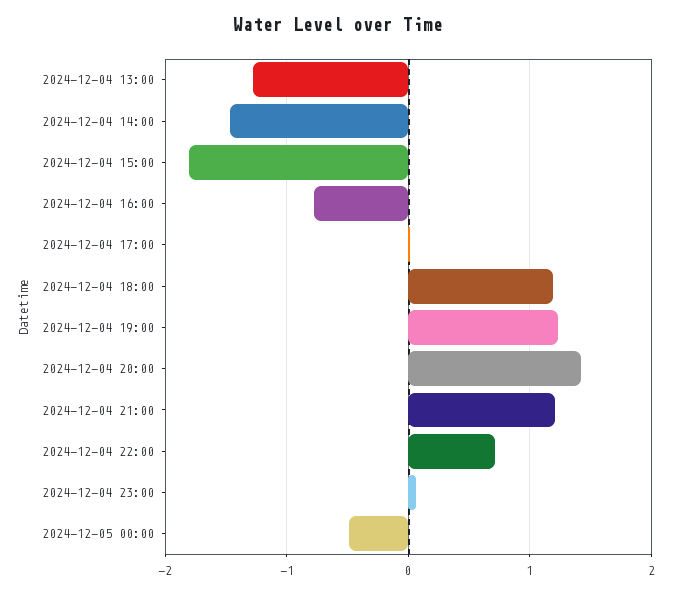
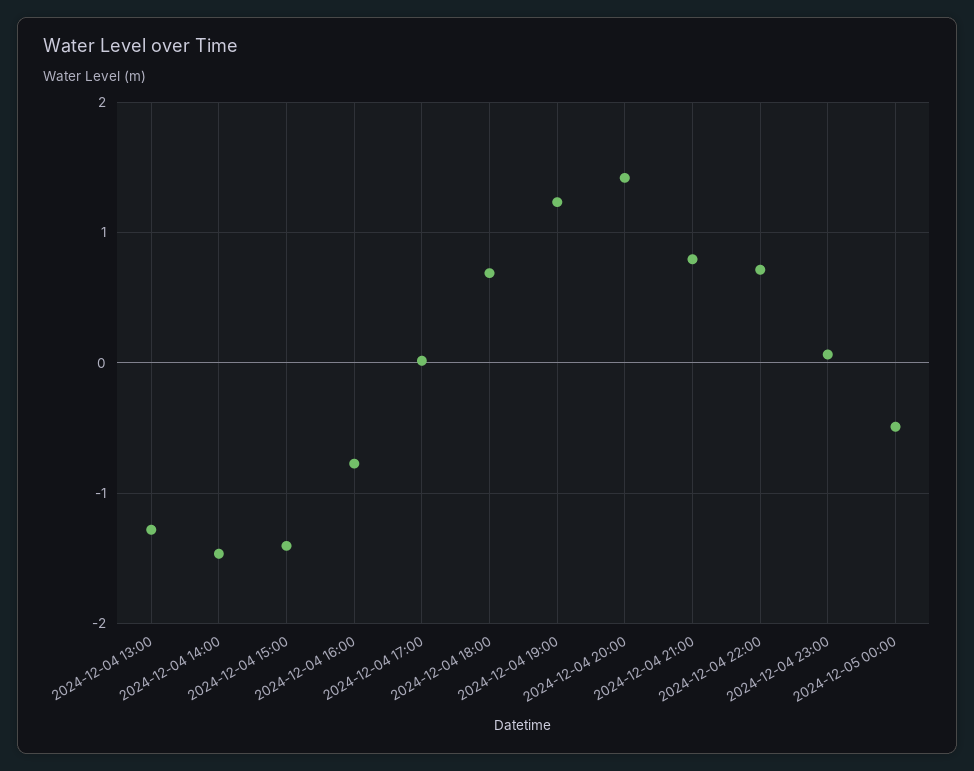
  {
    "2024-12-04 13:00": -1.3,
    "2024-12-04 14:00": -1.5,
-   "2024-12-04 15:00": -1.8,
+   "2024-12-04 15:00": -1.4,
    "2024-12-04 16:00": -0.8,
    "2024-12-04 17:00": 0,
-   "2024-12-04 18:00": 1.2,
+   "2024-12-04 18:00": 0.7,
    "2024-12-04 19:00": 1.2,
    "2024-12-04 20:00": 1.4,
-   "2024-12-04 21:00": 1.2,
+   "2024-12-04 21:00": 0.8,
    "2024-12-04 22:00": 0.7,
    "2024-12-04 23:00": 0.1,
    "2024-12-05 00:00": -0.5
  }

